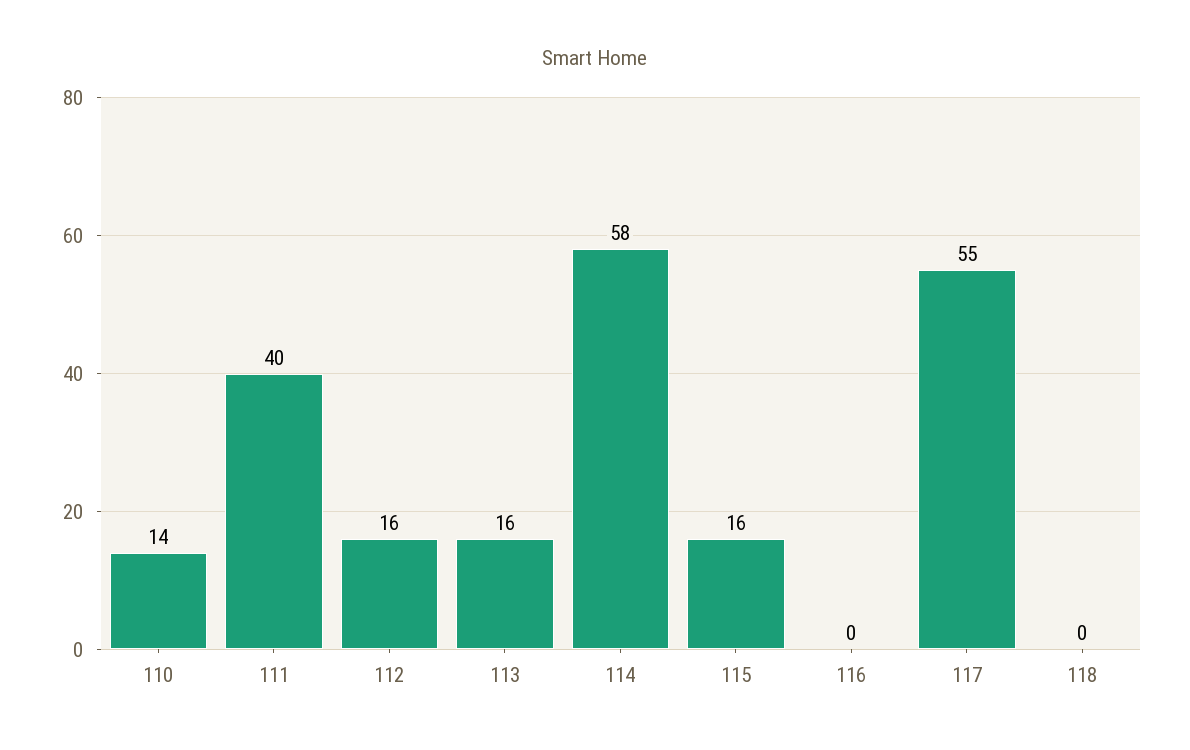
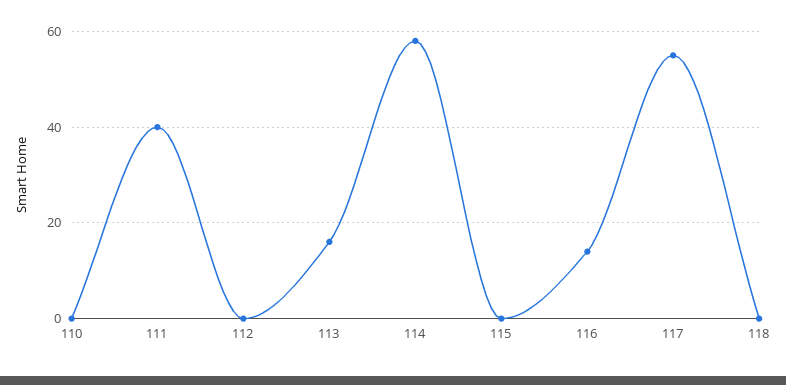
  {
-   "110": 14,
+   "110": 0,
    "111": 40,
-   "112": 16,
+   "112": 0,
    "113": 16,
    "114": 58,
-   "115": 16,
+   "115": 0,
-   "116": 0,
+   "116": 15,
    "117": 55,
    "118": 0
  }

